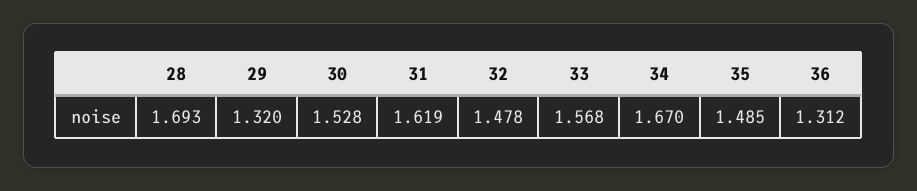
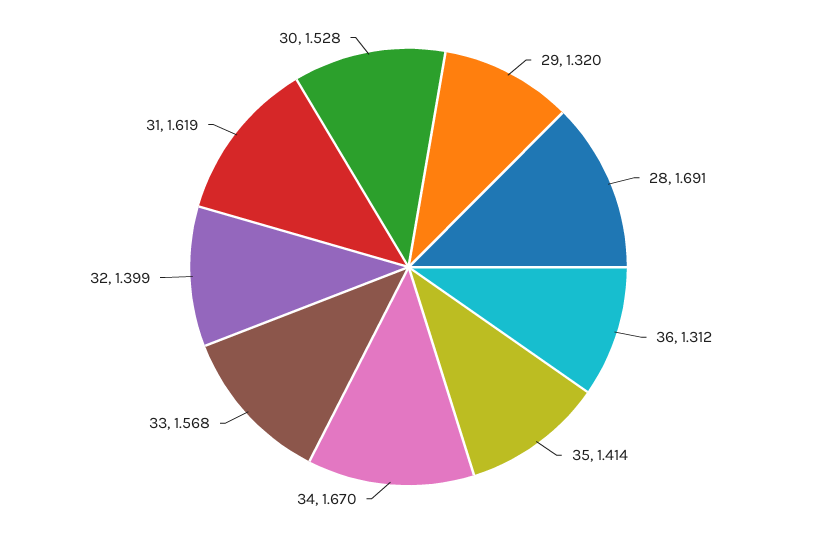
  {
-   "28": 1.693,
+   "28": 1.691,
    "29": 1.32,
    "30": 1.528,
    "31": 1.619,
-   "32": 1.478,
+   "32": 1.399,
    "33": 1.568,
    "34": 1.67,
-   "35": 1.485,
+   "35": 1.414,
    "36": 1.312
  }

